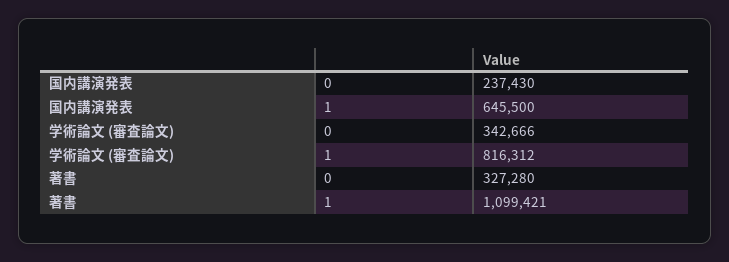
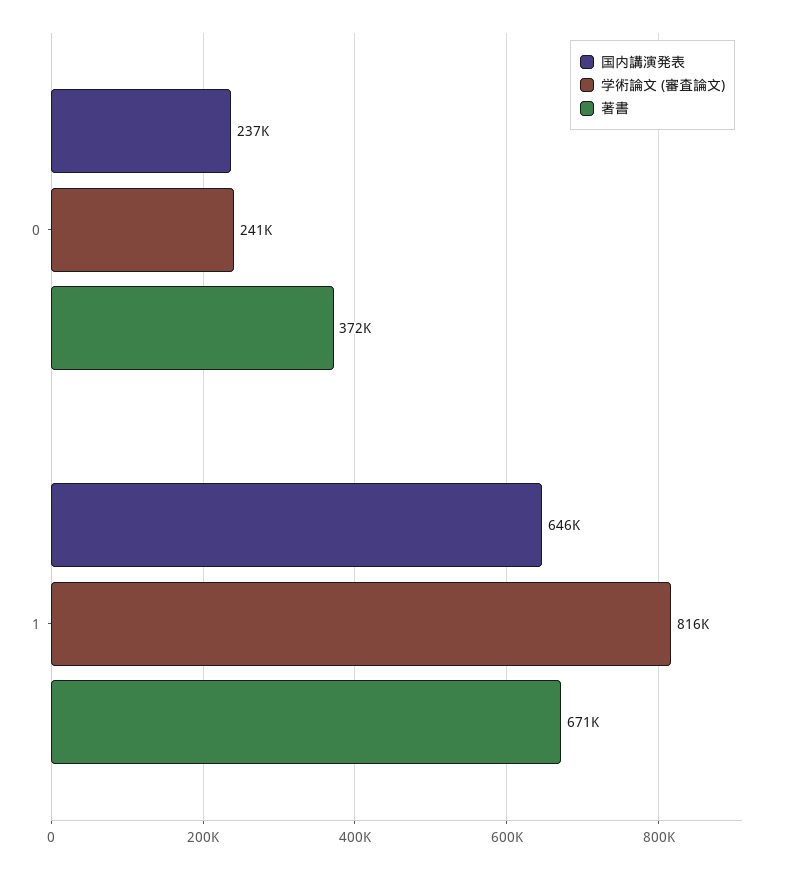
  {
    "国内講演発表": {
      "0": 237430,
      "1": 645500
    },
    "学術論文 (審査論文)": {
-     "0": 342666,
+     "0": 241000,
      "1": 816312
    },
    "著書": {
-     "0": 327280,
+     "0": 372000,
-     "1": 1099421
+     "1": 671000
    }
  }

